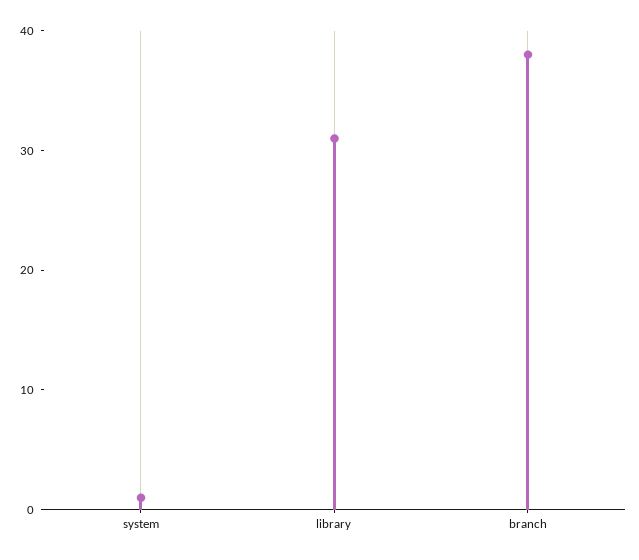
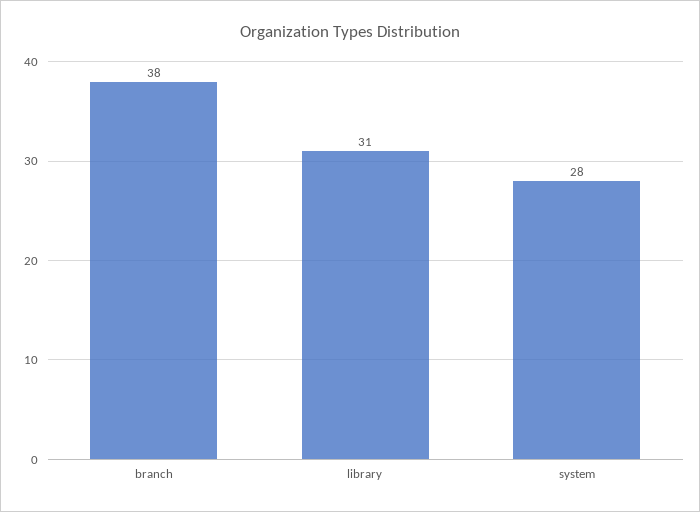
  {
-   "system": 1,
+   "system": 28,
    "library": 31,
    "branch": 38
  }

